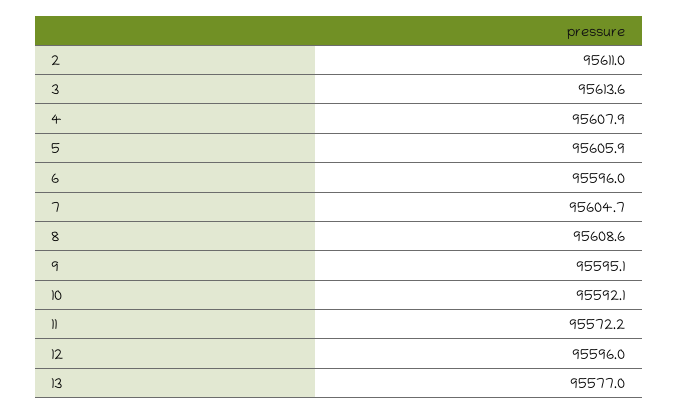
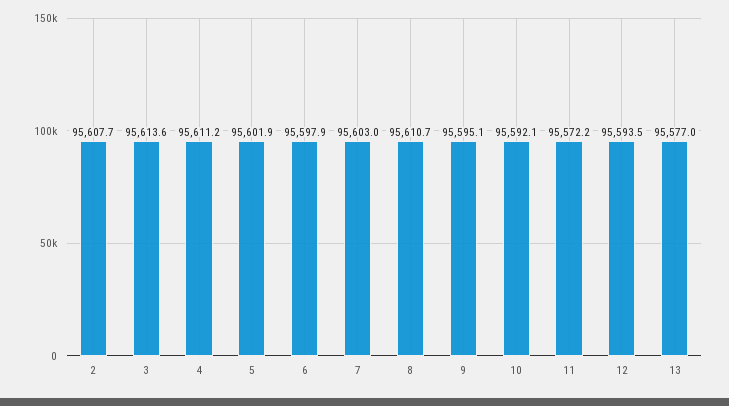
  {
-   "2": 95611,
+   "2": 95607.7,
    "3": 95613.6,
-   "4": 95607.9,
+   "4": 95611.2,
-   "5": 95605.9,
+   "5": 95601.9,
-   "6": 95596,
+   "6": 95597.9,
-   "7": 95604.7,
+   "7": 95603,
-   "8": 95608.6,
+   "8": 95610.7,
    "9": 95595.1,
    "10": 95592.1,
    "11": 95572.2,
-   "12": 95596,
+   "12": 95593.5,
    "13": 95577
  }

